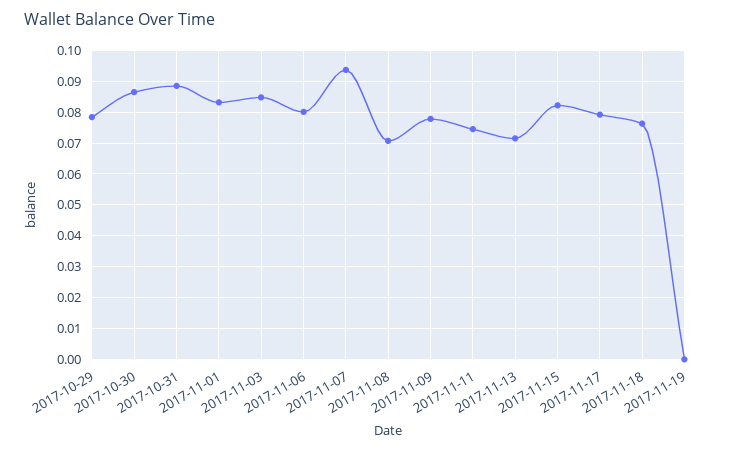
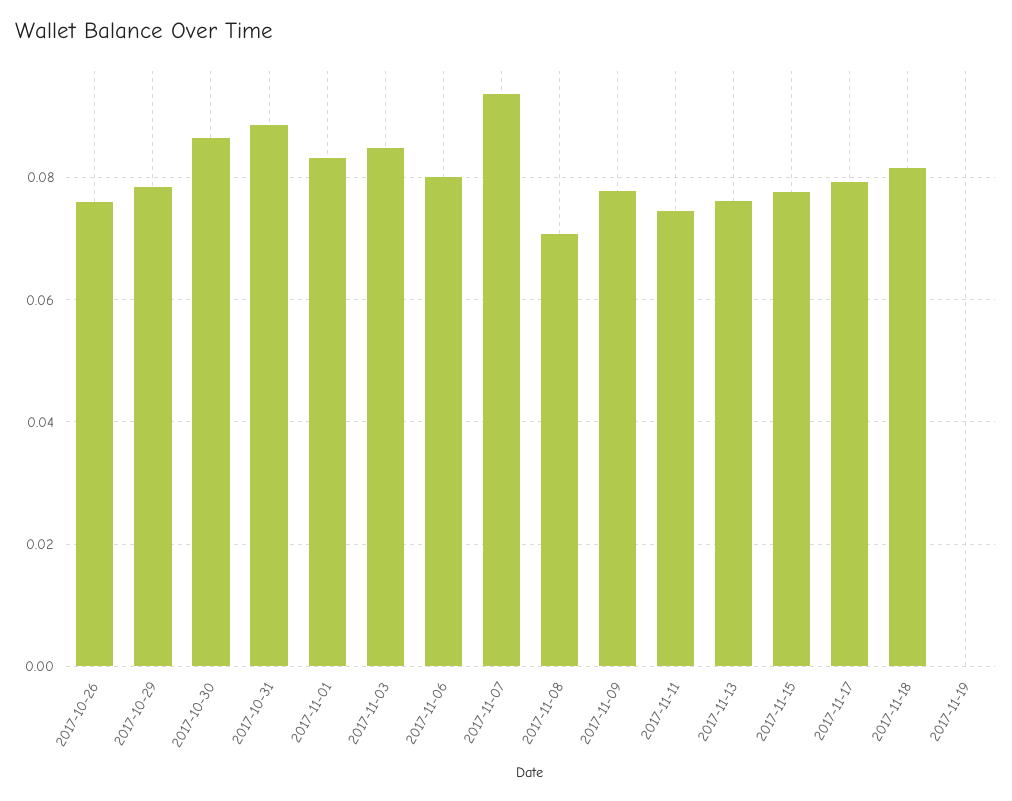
  {
    "2017-10-29": 0.078,
    "2017-10-30": 0.086,
    "2017-10-31": 0.088,
    "2017-11-01": 0.084,
    "2017-11-03": 0.084,
    "2017-11-06": 0.08,
    "2017-11-07": 0.094,
    "2017-11-08": 0.07,
    "2017-11-09": 0.078,
    "2017-11-11": 0.074,
-   "2017-11-13": 0.072,
+   "2017-11-13": 0.076,
-   "2017-11-15": 0.082,
+   "2017-11-15": 0.078,
    "2017-11-17": 0.08,
-   "2017-11-18": 0.076,
+   "2017-11-18": 0.082,
-   "2017-11-19": 0
+   "2017-11-19": 0,
+   "2017-10-26": 0.076
  }

